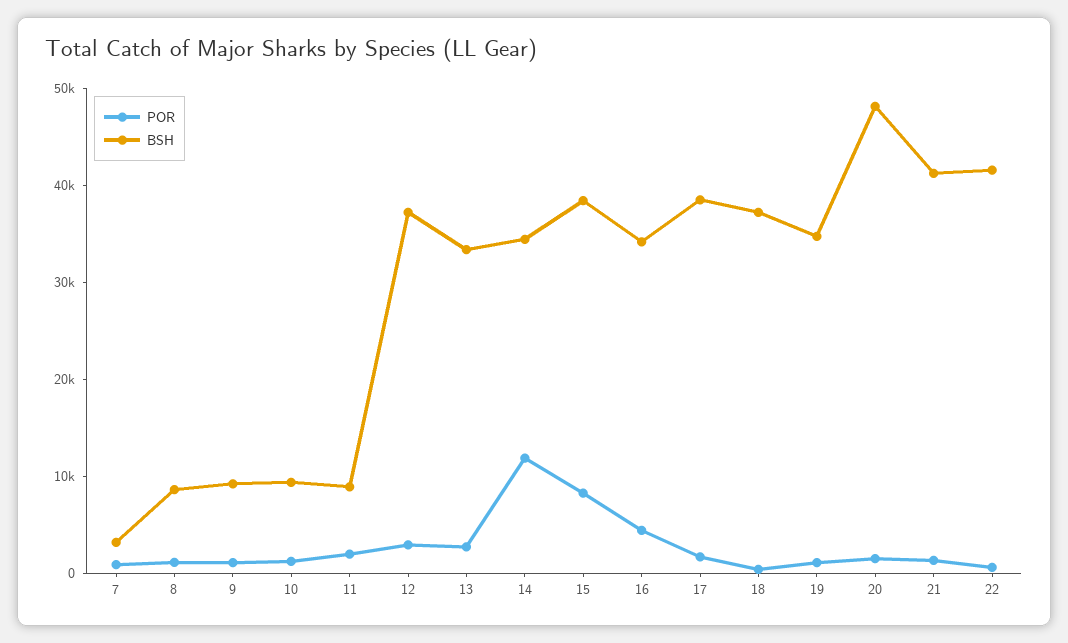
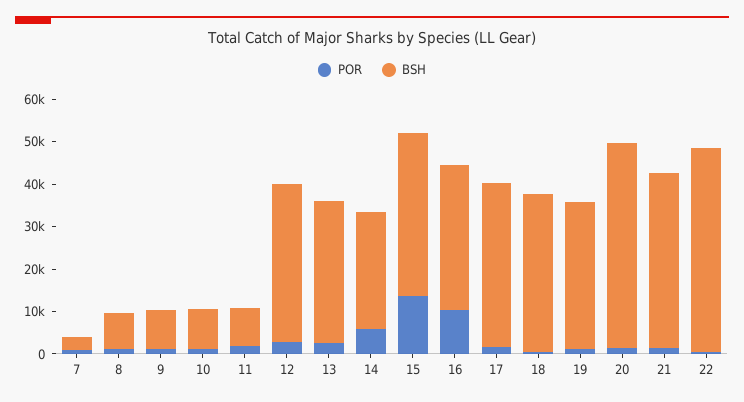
  {
    "POR": {
      "7": 0,
      "8": 2000,
      "9": 2000,
      "10": 2000,
      "11": 2000,
      "12": 2000,
      "13": 2000,
-     "14": 12000,
+     "14": 6000,
-     "15": 8000,
+     "15": 14000,
-     "16": 4000,
+     "16": 10000,
      "17": 2000,
      "18": 0,
      "19": 2000,
      "20": 2000,
      "21": 2000,
      "22": 0
    },
    "BSH": {
      "7": 4000,
      "8": 8000,
      "9": 10000,
      "10": 10000,
      "11": 8000,
      "12": 38000,
      "13": 34000,
-     "14": 34000,
+     "14": 28000,
      "15": 38000,
      "16": 34000,
      "17": 38000,
      "18": 38000,
      "19": 34000,
      "20": 48000,
      "21": 42000,
-     "22": 42000
+     "22": 48000
    }
  }

